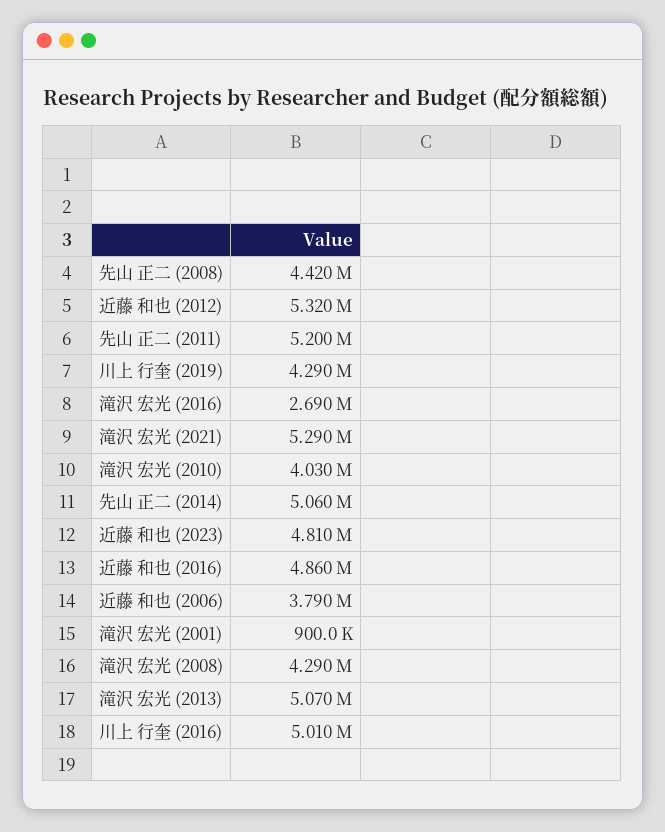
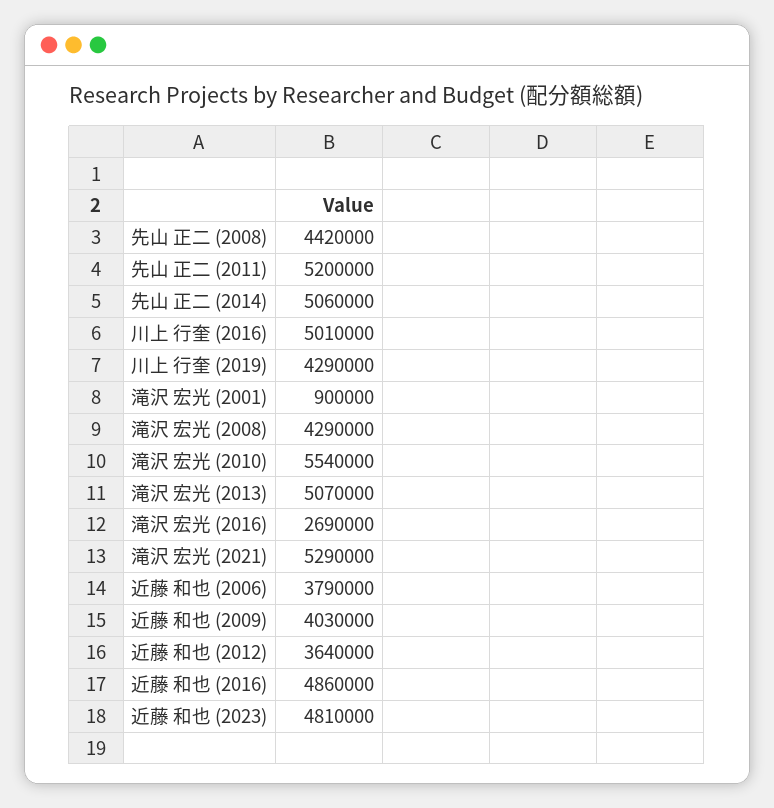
  {
    "先山 正二 (2008)": 4420000,
-   "近藤 和也 (2012)": 5320000,
+   "近藤 和也 (2012)": 3640000,
    "先山 正二 (2011)": 5200000,
    "川上 行奎 (2019)": 4290000,
    "滝沢 宏光 (2016)": 2690000,
    "滝沢 宏光 (2021)": 5290000,
-   "滝沢 宏光 (2010)": 4030000,
+   "滝沢 宏光 (2010)": 5540000,
    "先山 正二 (2014)": 5060000,
    "近藤 和也 (2023)": 4810000,
    "近藤 和也 (2016)": 4860000,
    "近藤 和也 (2006)": 3790000,
    "滝沢 宏光 (2001)": 900000,
    "滝沢 宏光 (2008)": 4290000,
    "滝沢 宏光 (2013)": 5070000,
-   "川上 行奎 (2016)": 5010000
+   "川上 行奎 (2016)": 5010000,
+   "近藤 和也 (2009)": 4030000
  }

